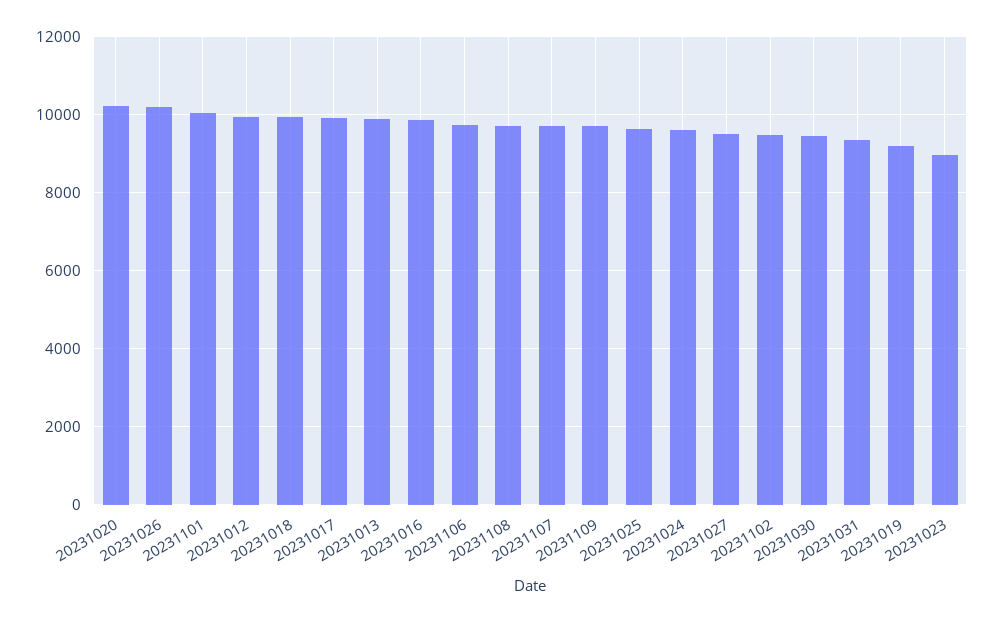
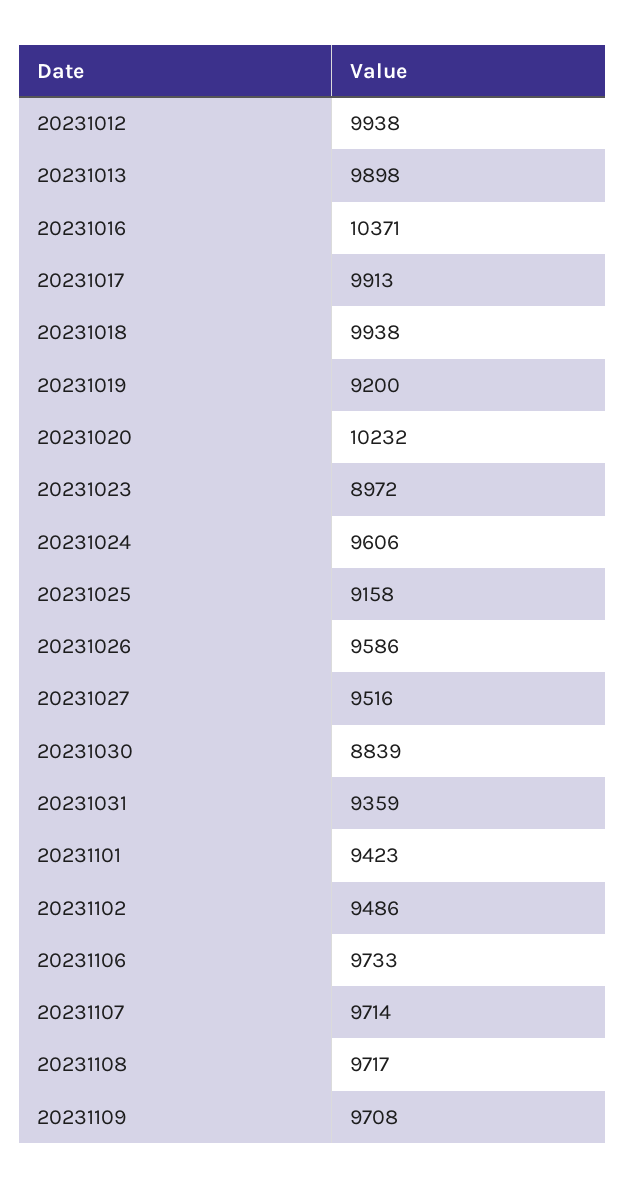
  {
    "20231020": 10232,
-   "20231026": 10200,
+   "20231026": 9586,
-   "20231101": 10000,
+   "20231101": 9423,
    "20231012": 9938,
    "20231018": 9938,
    "20231017": 9913,
    "20231013": 9898,
-   "20231016": 9800,
+   "20231016": 10371,
    "20231106": 9733,
    "20231108": 9717,
    "20231107": 9714,
    "20231109": 9708,
-   "20231025": 9600,
+   "20231025": 9158,
    "20231024": 9606,
    "20231027": 9516,
    "20231102": 9486,
-   "20231030": 9400,
+   "20231030": 8839,
    "20231031": 9359,
    "20231019": 9200,
    "20231023": 8972
  }

